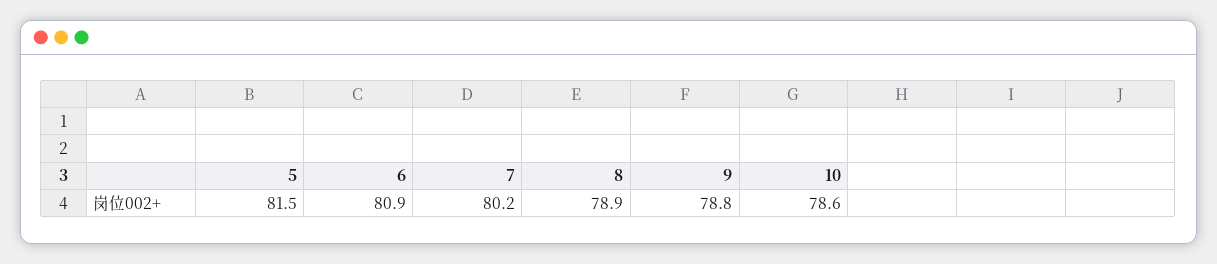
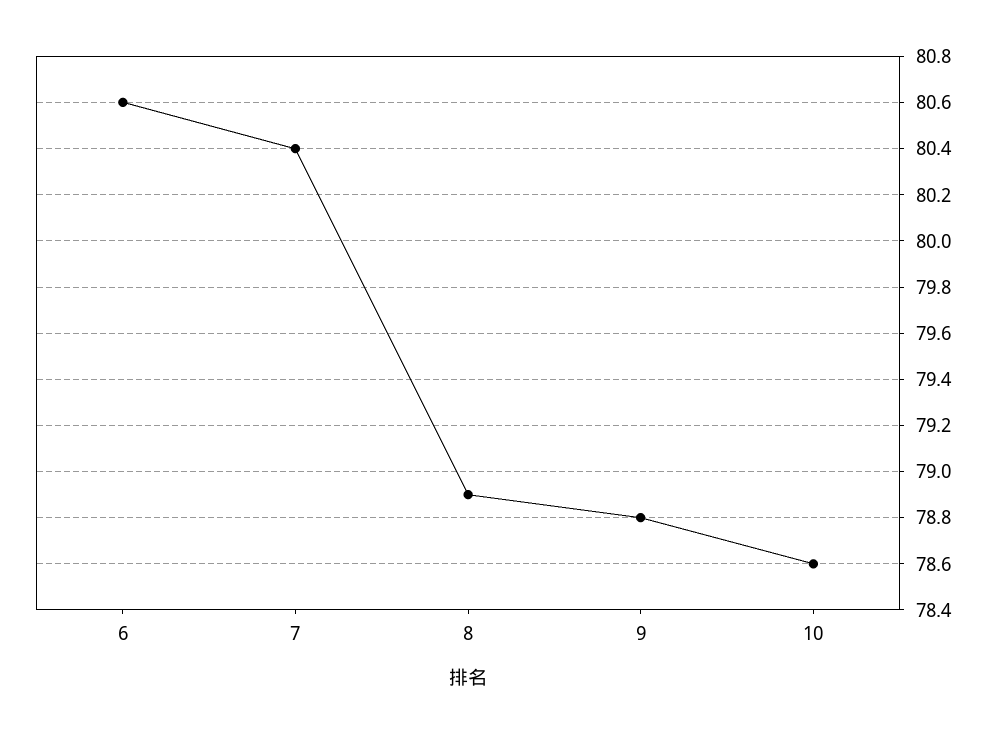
  {
-   "5": 81.5,
-   "6": 80.9,
+   "6": 80.6,
-   "7": 80.2,
+   "7": 80.4,
    "8": 78.9,
    "9": 78.8,
    "10": 78.6
  }

